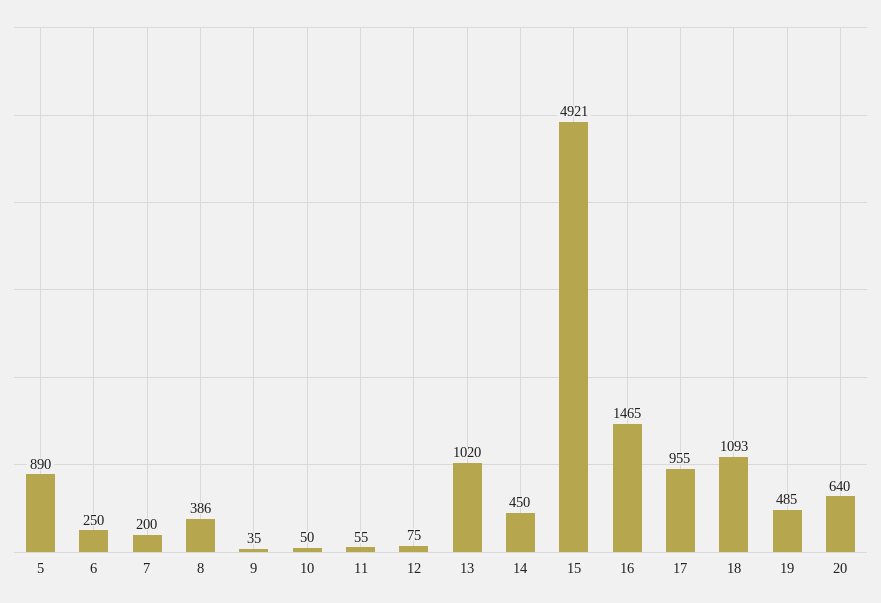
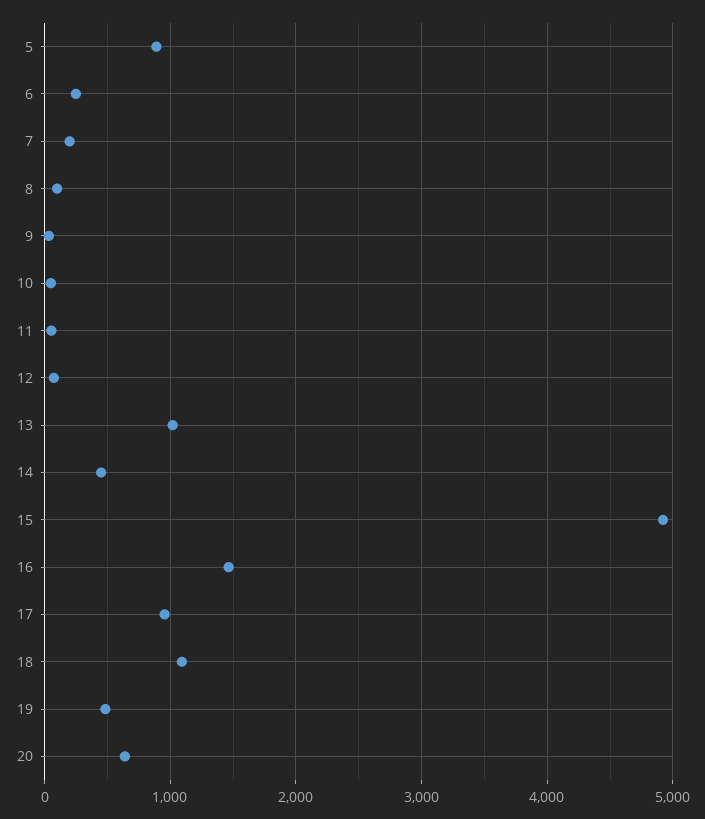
  {
    "5": 890,
    "6": 250,
    "7": 200,
-   "8": 386,
+   "8": 100,
    "9": 35,
    "10": 50,
    "11": 55,
    "12": 75,
    "13": 1020,
    "14": 450,
    "15": 4921,
    "16": 1465,
    "17": 955,
    "18": 1093,
    "19": 485,
    "20": 640
  }

